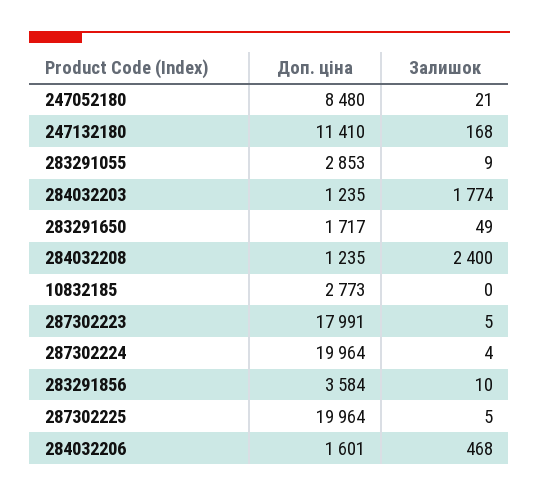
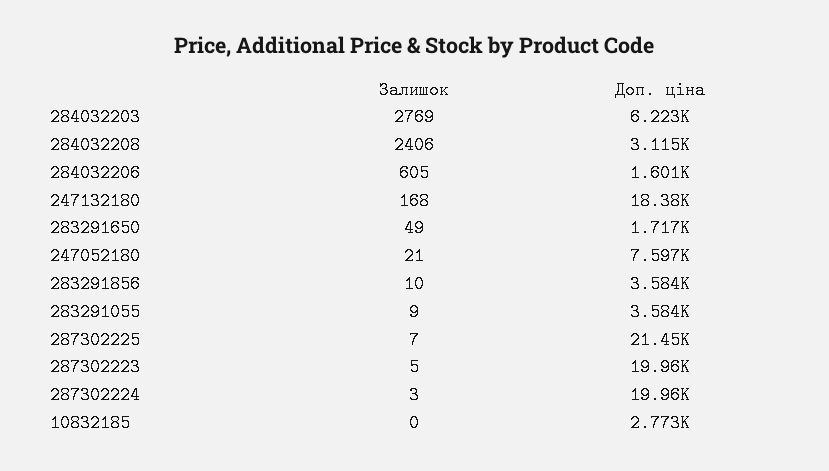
  {
    "Доп. ціна": {
-     "247052180": 8480,
+     "247052180": 7597,
-     "247132180": 11410,
+     "247132180": 18380,
-     "283291055": 2853,
+     "283291055": 3584,
-     "284032203": 1235,
+     "284032203": 6223,
      "283291650": 1717,
-     "284032208": 1235,
+     "284032208": 3115,
      "10832185": 2773,
-     "287302223": 17991,
+     "287302223": 19960,
      "287302224": 19964,
      "283291856": 3584,
-     "287302225": 19964,
+     "287302225": 21450,
      "284032206": 1601
    },
    "Залишок": {
      "247052180": 21,
      "247132180": 168,
      "283291055": 9,
-     "284032203": 1774,
+     "284032203": 2769,
      "283291650": 49,
-     "284032208": 2400,
+     "284032208": 2406,
      "10832185": 0,
      "287302223": 5,
-     "287302224": 4,
+     "287302224": 3,
      "283291856": 10,
-     "287302225": 5,
+     "287302225": 7,
-     "284032206": 468
+     "284032206": 605
    }
  }

